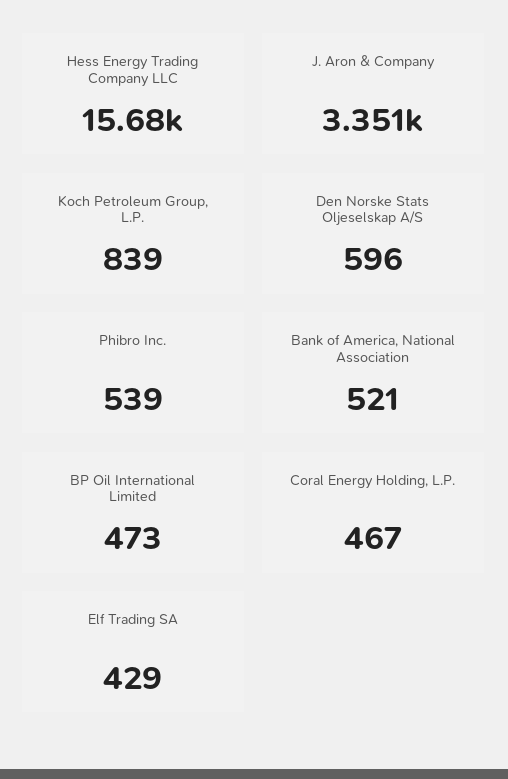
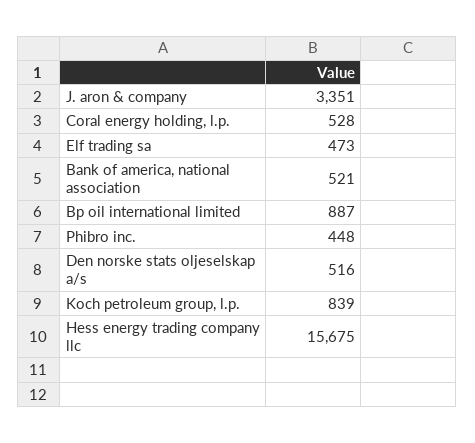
  {
    "Hess Energy Trading Company LLC": 15675,
    "J. Aron & Company": 3351,
    "Koch Petroleum Group, L.P.": 839,
-   "Den Norske Stats Oljeselskap A/S": 596,
+   "Den Norske Stats Oljeselskap A/S": 516,
-   "Phibro Inc.": 539,
+   "Phibro Inc.": 448,
    "Bank of America, National Association": 521,
-   "BP Oil International Limited": 473,
+   "BP Oil International Limited": 887,
-   "Coral Energy Holding, L.P.": 467,
+   "Coral Energy Holding, L.P.": 528,
-   "Elf Trading SA": 429
+   "Elf Trading SA": 473
  }

